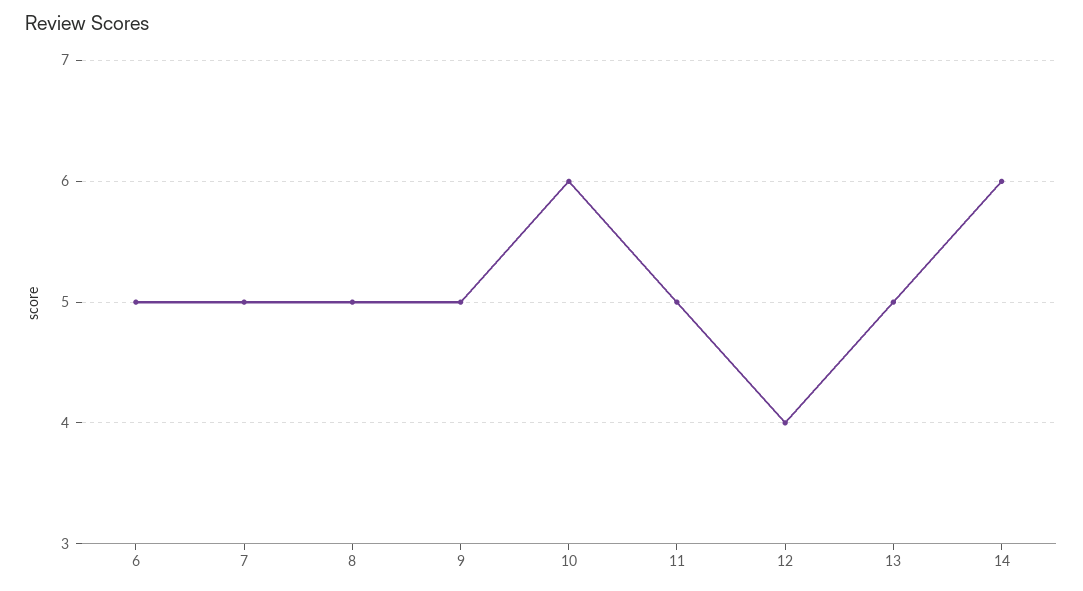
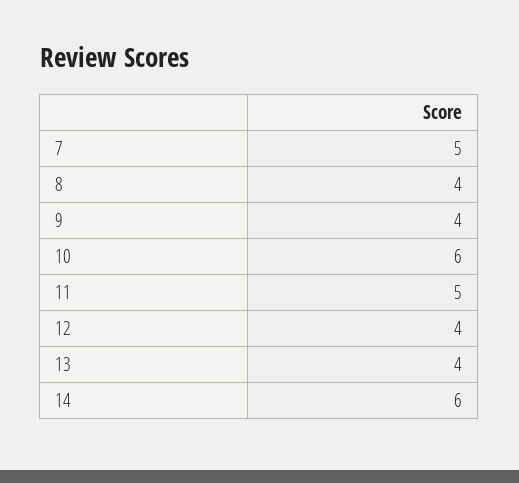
  {
-   "6": 5,
    "7": 5,
-   "8": 5,
+   "8": 4,
-   "9": 5,
+   "9": 4,
    "10": 6,
    "11": 5,
    "12": 4,
-   "13": 5,
+   "13": 4,
    "14": 6
  }

